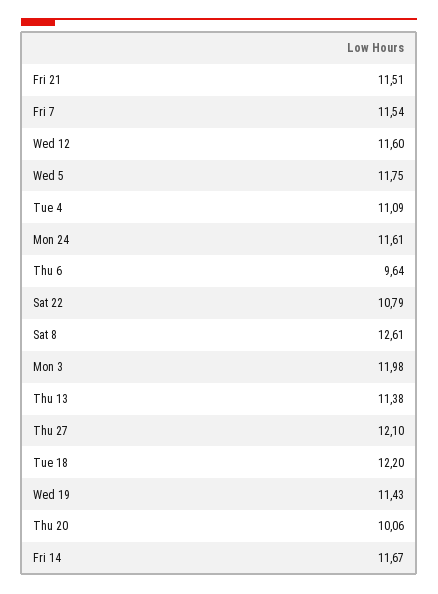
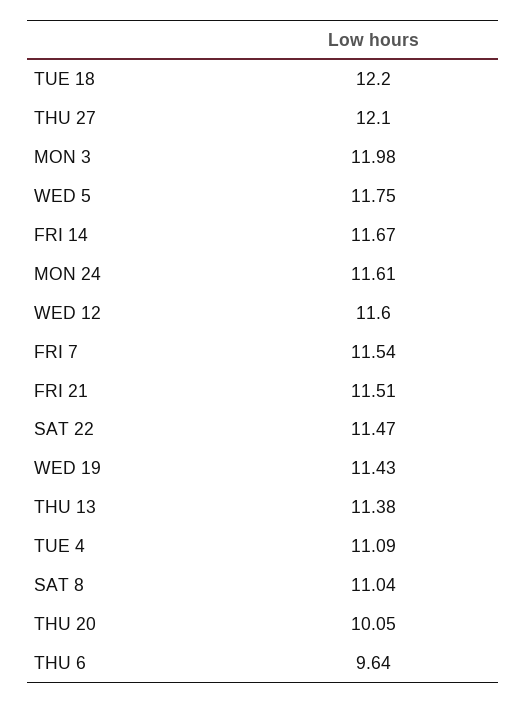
  {
    "Fri 21": 11.51,
    "Fri 7": 11.54,
    "Wed 12": 11.6,
    "Wed 5": 11.75,
    "Tue 4": 11.09,
    "Mon 24": 11.61,
    "Thu 6": 9.64,
-   "Sat 22": 10.79,
+   "Sat 22": 11.47,
-   "Sat 8": 12.61,
+   "Sat 8": 11.04,
    "Mon 3": 11.98,
    "Thu 13": 11.38,
    "Thu 27": 12.1,
    "Tue 18": 12.2,
    "Wed 19": 11.43,
-   "Thu 20": 10.06,
+   "Thu 20": 10.05,
    "Fri 14": 11.67
  }

